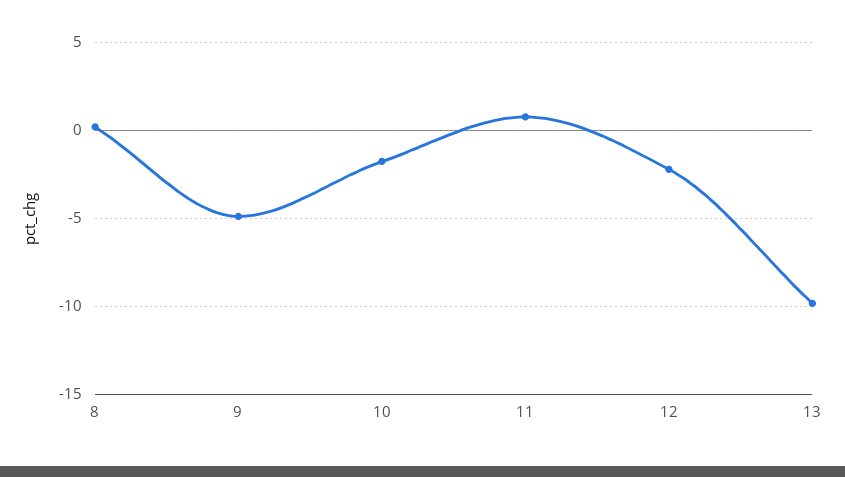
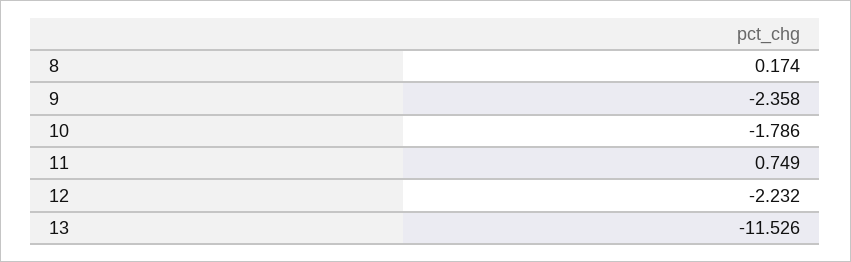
  {
    "8": 0.174,
-   "9": -5,
+   "9": -2.358,
    "10": -1.786,
    "11": 0.749,
    "12": -2.232,
-   "13": -10
+   "13": -11.526
  }

